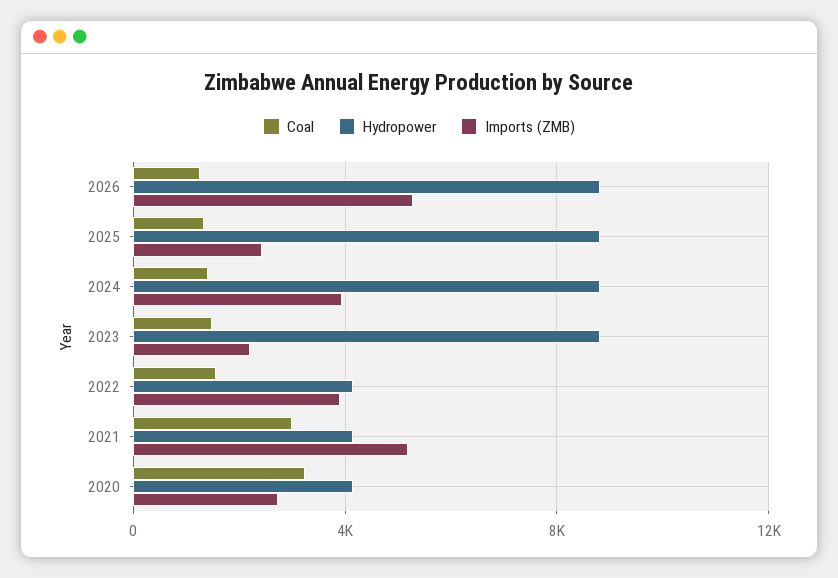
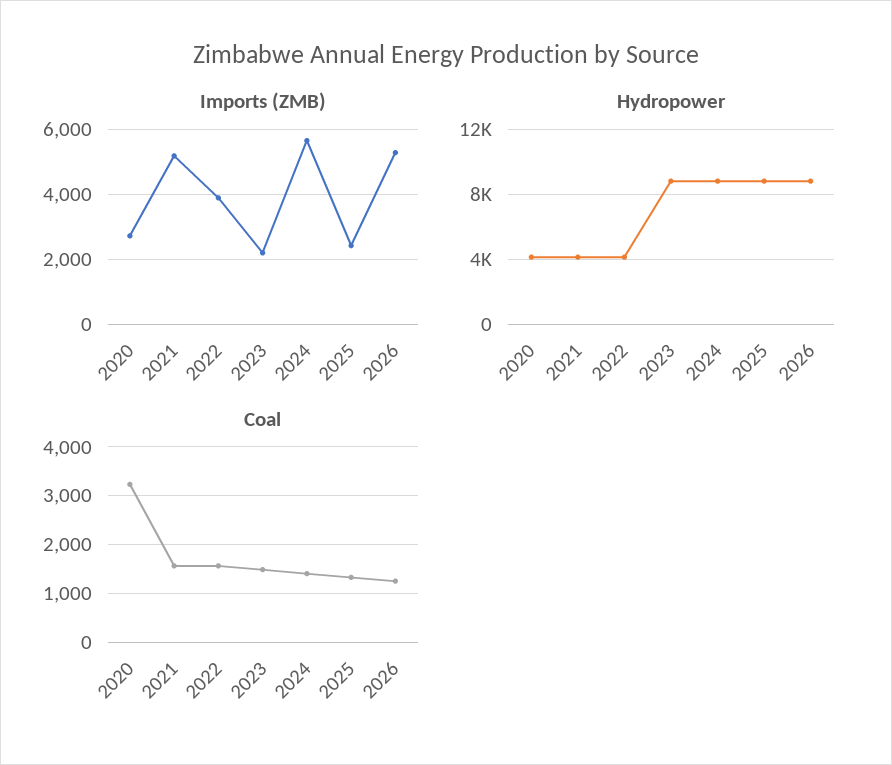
  {
    "Coal": {
      "2026": 1200,
      "2025": 1400,
      "2024": 1400,
      "2023": 1400,
      "2022": 1600,
-     "2021": 3000,
+     "2021": 1600,
      "2020": 3200
    },
    "Hydropower": {
      "2026": 9000,
      "2025": 9000,
      "2024": 9000,
      "2023": 9000,
      "2022": 4000,
      "2021": 4000,
      "2020": 4000
    },
    "Imports (ZMB)": {
      "2026": 5200,
      "2025": 2400,
-     "2024": 4000,
+     "2024": 5600,
      "2023": 2200,
      "2022": 3800,
      "2021": 5200,
      "2020": 2800
    }
  }

